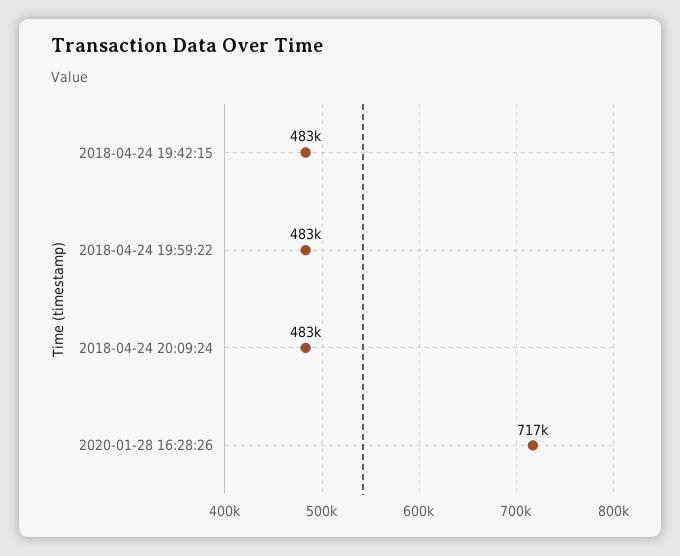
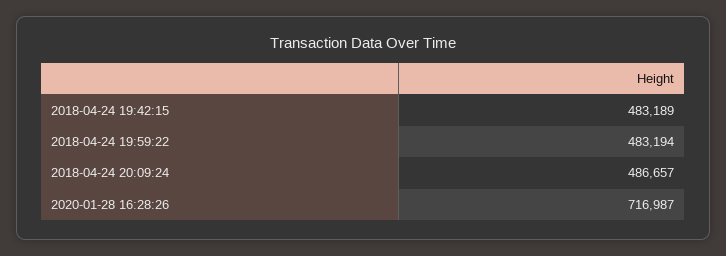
  {
    "2018-04-24 19:42:15": 483189,
    "2018-04-24 19:59:22": 483194,
-   "2018-04-24 20:09:24": 483000,
+   "2018-04-24 20:09:24": 486657,
    "2020-01-28 16:28:26": 716987
  }

